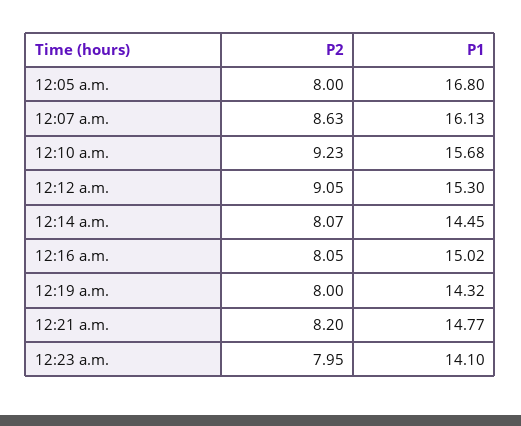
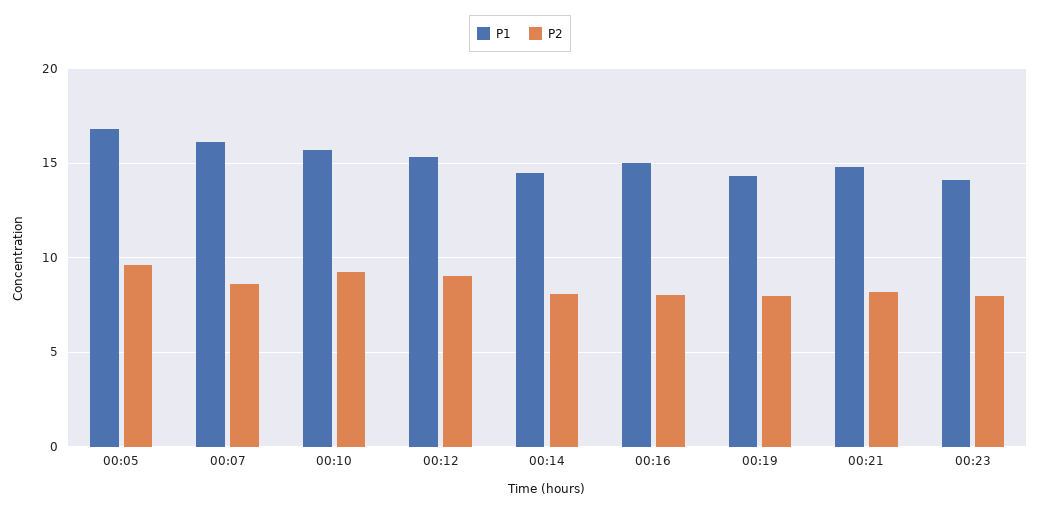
  {
    "P2": {
-     "12:05 a.m.": 8,
+     "12:05 a.m.": 9.5,
      "12:07 a.m.": 8.63,
      "12:10 a.m.": 9.23,
      "12:12 a.m.": 9.05,
      "12:14 a.m.": 8.07,
      "12:16 a.m.": 8.05,
      "12:19 a.m.": 8,
      "12:21 a.m.": 8.2,
      "12:23 a.m.": 7.95
    },
    "P1": {
      "12:05 a.m.": 16.8,
      "12:07 a.m.": 16.13,
      "12:10 a.m.": 15.68,
      "12:12 a.m.": 15.3,
      "12:14 a.m.": 14.45,
      "12:16 a.m.": 15.02,
      "12:19 a.m.": 14.32,
      "12:21 a.m.": 14.77,
      "12:23 a.m.": 14.1
    }
  }

